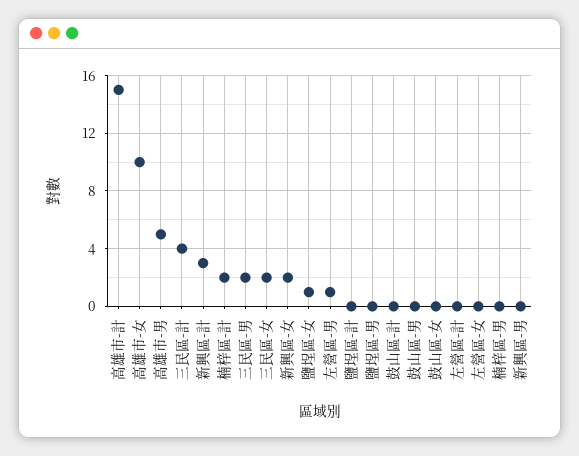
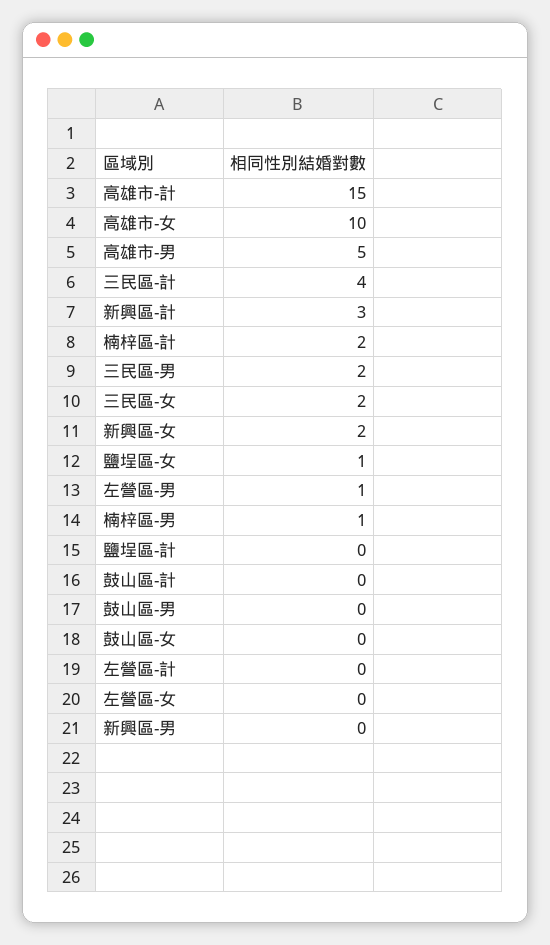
  {
    "高雄市-計": 15,
    "高雄市-女": 10,
    "高雄市-男": 5,
    "三民區-計": 4,
    "新興區-計": 3,
    "楠梓區-計": 2,
    "三民區-男": 2,
    "三民區-女": 2,
    "新興區-女": 2,
    "鹽埕區-女": 1,
    "左營區-男": 1,
    "鹽埕區-計": 0,
-   "鹽埕區-男": 0,
    "鼓山區-計": 0,
    "鼓山區-男": 0,
    "鼓山區-女": 0,
    "左營區-計": 0,
    "左營區-女": 0,
-   "楠梓區-男": 0,
+   "楠梓區-男": 1,
    "新興區-男": 0
  }

